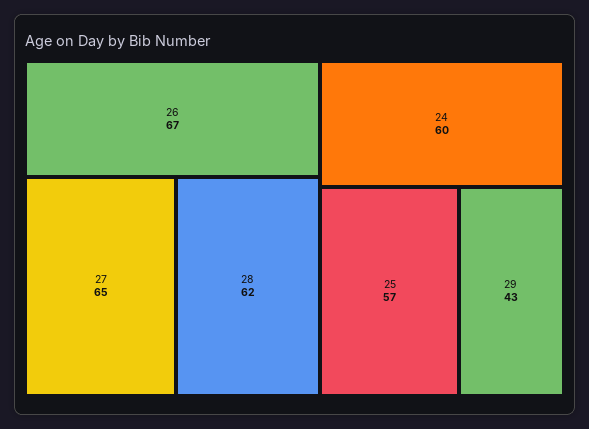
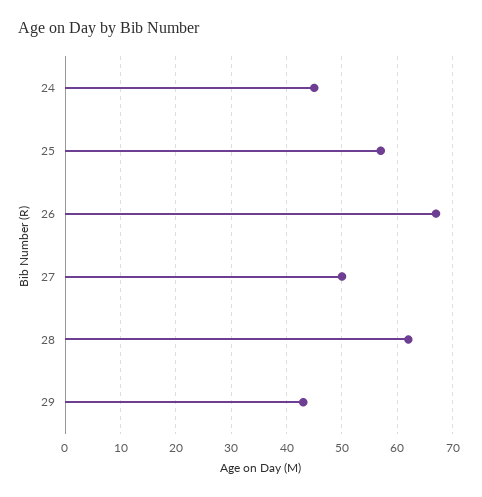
  {
    "26": 67,
-   "27": 65,
+   "27": 50,
    "28": 62,
-   "24": 60,
+   "24": 45,
    "25": 57,
    "29": 43
  }

